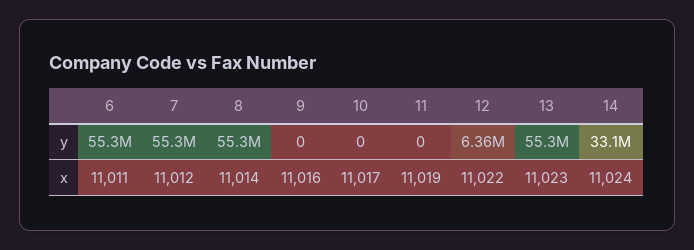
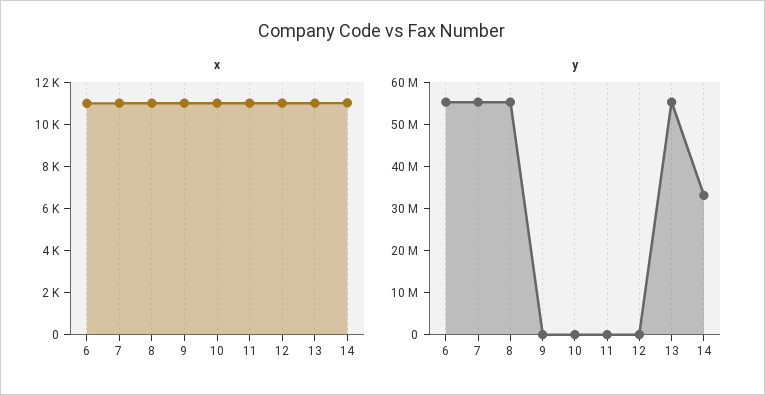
  {
    "y": {
      "6": 55300000,
      "7": 55300000,
      "8": 55300000,
      "9": 0,
      "10": 0,
      "11": 0,
-     "12": 6360000,
+     "12": 0,
      "13": 55300000,
      "14": 33100000
    },
    "x": {
      "6": 11011,
      "7": 11012,
      "8": 11014,
      "9": 11016,
      "10": 11017,
      "11": 11019,
      "12": 11022,
      "13": 11023,
      "14": 11024
    }
  }

